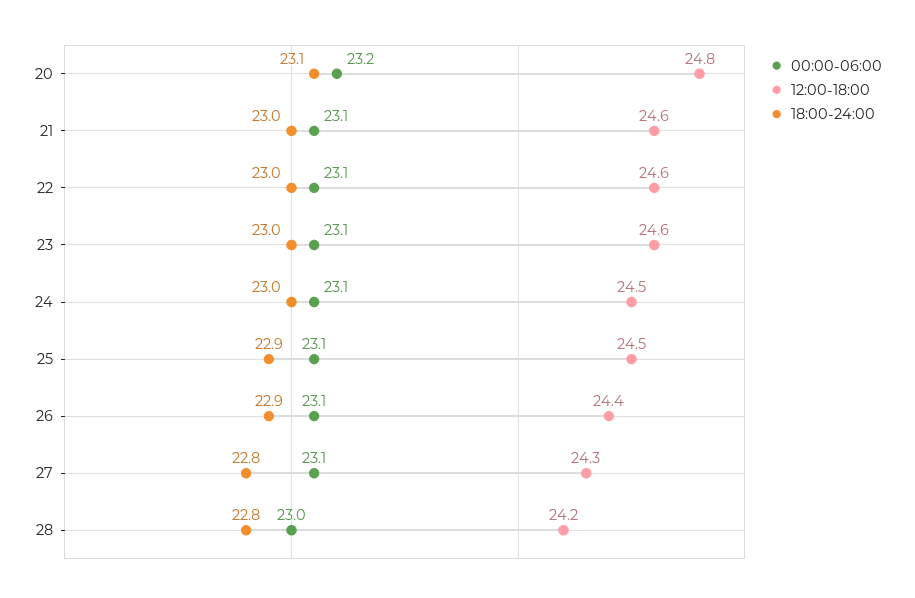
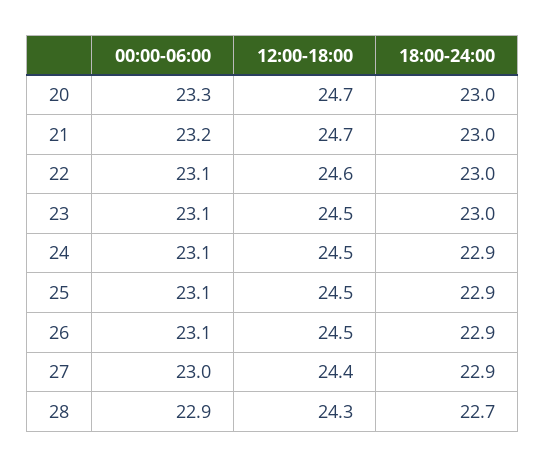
  {
    "00:00-06:00": {
-     "20": 23.2,
+     "20": 23.3,
-     "21": 23.1,
+     "21": 23.2,
      "22": 23.1,
      "23": 23.1,
      "24": 23.1,
      "25": 23.1,
      "26": 23.1,
-     "27": 23.1,
+     "27": 23,
-     "28": 23
+     "28": 22.9
    },
    "12:00-18:00": {
-     "20": 24.8,
+     "20": 24.7,
-     "21": 24.6,
+     "21": 24.7,
      "22": 24.6,
-     "23": 24.6,
+     "23": 24.5,
      "24": 24.5,
      "25": 24.5,
-     "26": 24.4,
+     "26": 24.5,
-     "27": 24.3,
+     "27": 24.4,
-     "28": 24.2
+     "28": 24.3
    },
    "18:00-24:00": {
-     "20": 23.1,
+     "20": 23,
      "21": 23,
      "22": 23,
      "23": 23,
-     "24": 23,
+     "24": 22.9,
      "25": 22.9,
      "26": 22.9,
-     "27": 22.8,
+     "27": 22.9,
-     "28": 22.8
+     "28": 22.7
    }
  }

